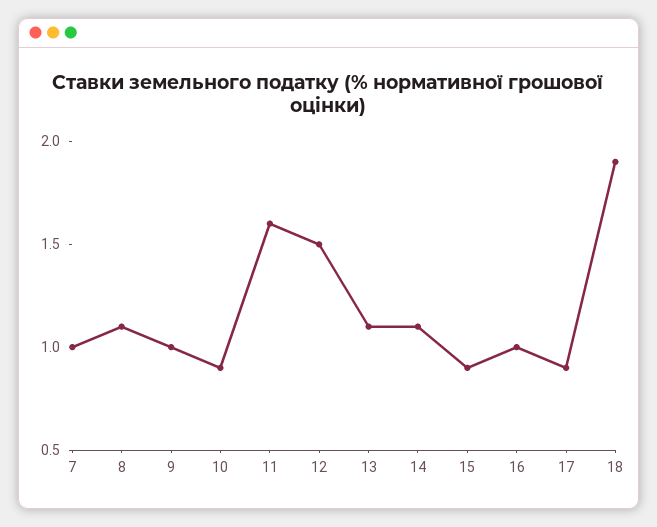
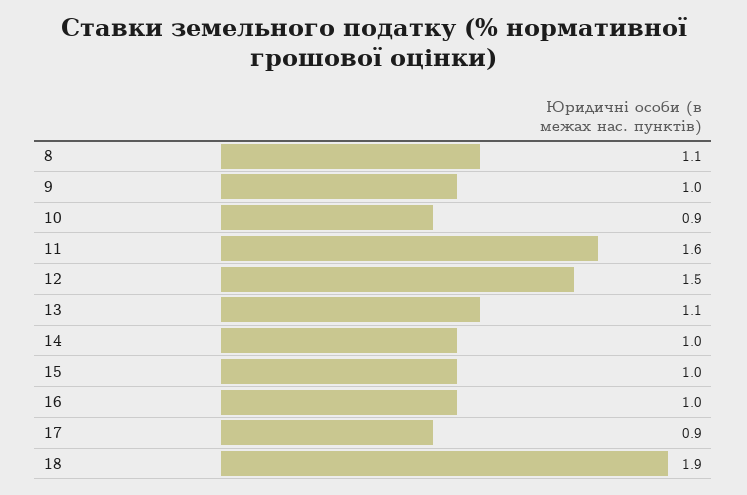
  {
-   "7": 1,
    "8": 1.1,
    "9": 1,
    "10": 0.9,
    "11": 1.6,
    "12": 1.5,
    "13": 1.1,
-   "14": 1.1,
+   "14": 1,
-   "15": 0.9,
+   "15": 1,
    "16": 1,
    "17": 0.9,
    "18": 1.9
  }

